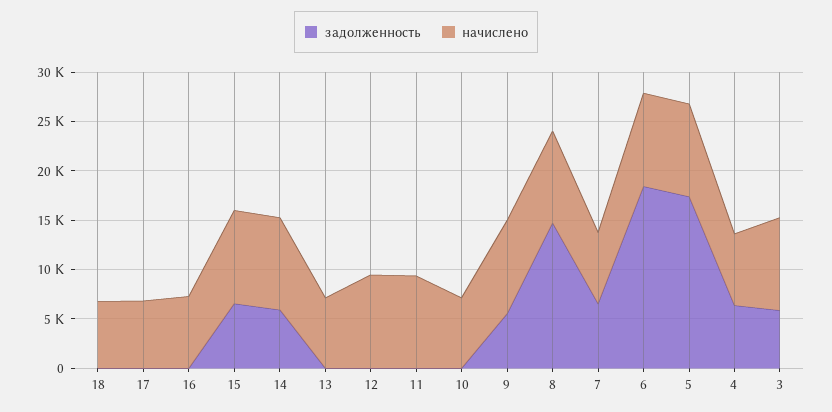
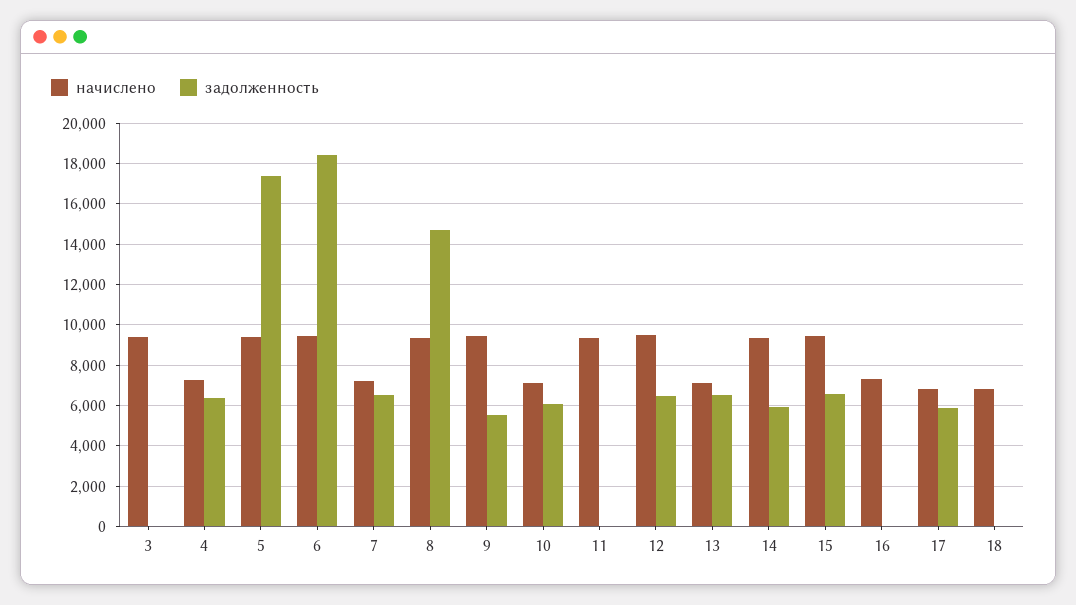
  {
    "задолженность": {
      "18": 0,
-     "17": 0,
+     "17": 6000,
      "16": 0,
      "15": 6500,
      "14": 6000,
-     "13": 0,
+     "13": 6500,
-     "12": 0,
+     "12": 6500,
      "11": 0,
-     "10": 0,
+     "10": 6000,
      "9": 5500,
      "8": 14500,
      "7": 6500,
      "6": 18500,
      "5": 17500,
      "4": 6500,
-     "3": 6000
+     "3": 0
    },
    "начислено": {
      "18": 7000,
      "17": 7000,
      "16": 7500,
      "15": 9500,
      "14": 9500,
      "13": 7000,
      "12": 9500,
      "11": 9500,
      "10": 7000,
      "9": 9500,
      "8": 9500,
      "7": 7000,
      "6": 9500,
      "5": 9500,
      "4": 7000,
      "3": 9500
    }
  }

